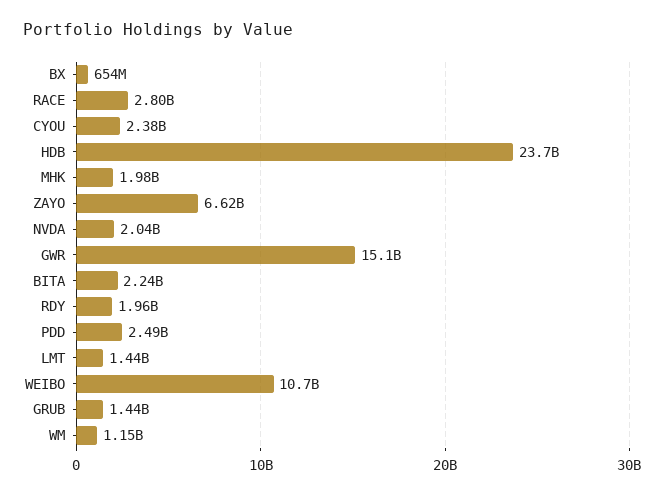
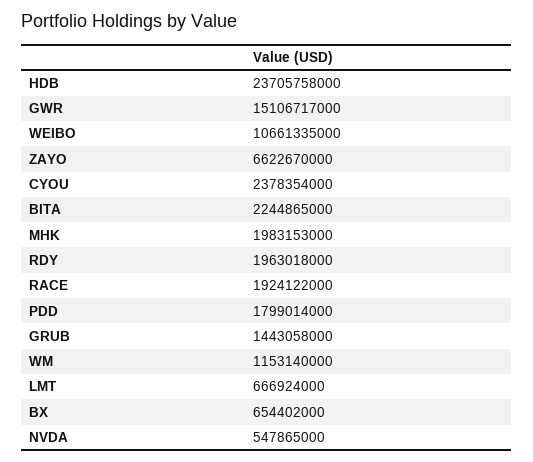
  {
    "BX": 654402000,
-   "RACE": 2800000000,
+   "RACE": 1924122000,
    "CYOU": 2378354000,
    "HDB": 23705758000,
    "MHK": 1983153000,
    "ZAYO": 6622670000,
-   "NVDA": 2040000000,
+   "NVDA": 547865000,
    "GWR": 15106717000,
    "BITA": 2244865000,
    "RDY": 1963018000,
-   "PDD": 2490000000,
+   "PDD": 1799014000,
-   "LMT": 1440000000,
+   "LMT": 666924000,
    "WEIBO": 10661335000,
    "GRUB": 1443058000,
    "WM": 1153140000
  }

